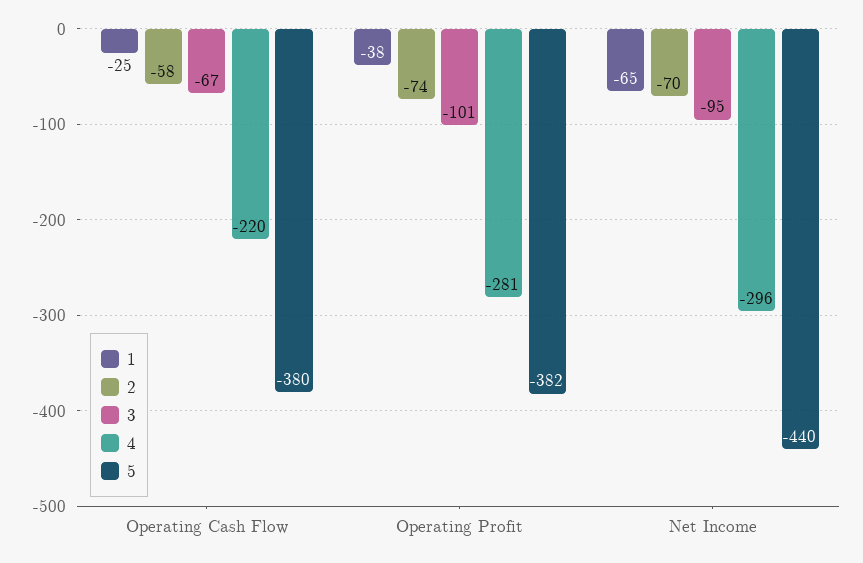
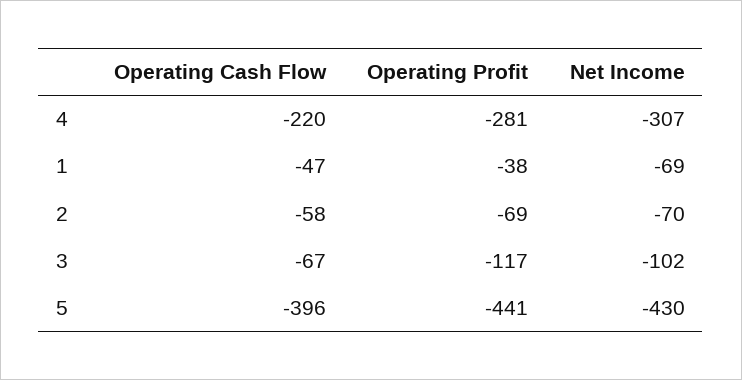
  {
    "1": {
-     "Operating Cash Flow": -25,
+     "Operating Cash Flow": -47,
      "Operating Profit": -38,
-     "Net Income": -65
+     "Net Income": -69
    },
    "2": {
      "Operating Cash Flow": -58,
-     "Operating Profit": -74,
+     "Operating Profit": -69,
      "Net Income": -70
    },
    "3": {
      "Operating Cash Flow": -67,
-     "Operating Profit": -101,
+     "Operating Profit": -117,
-     "Net Income": -95
+     "Net Income": -102
    },
    "4": {
      "Operating Cash Flow": -220,
      "Operating Profit": -281,
-     "Net Income": -296
+     "Net Income": -307
    },
    "5": {
-     "Operating Cash Flow": -380,
+     "Operating Cash Flow": -396,
-     "Operating Profit": -382,
+     "Operating Profit": -441,
-     "Net Income": -440
+     "Net Income": -430
    }
  }

